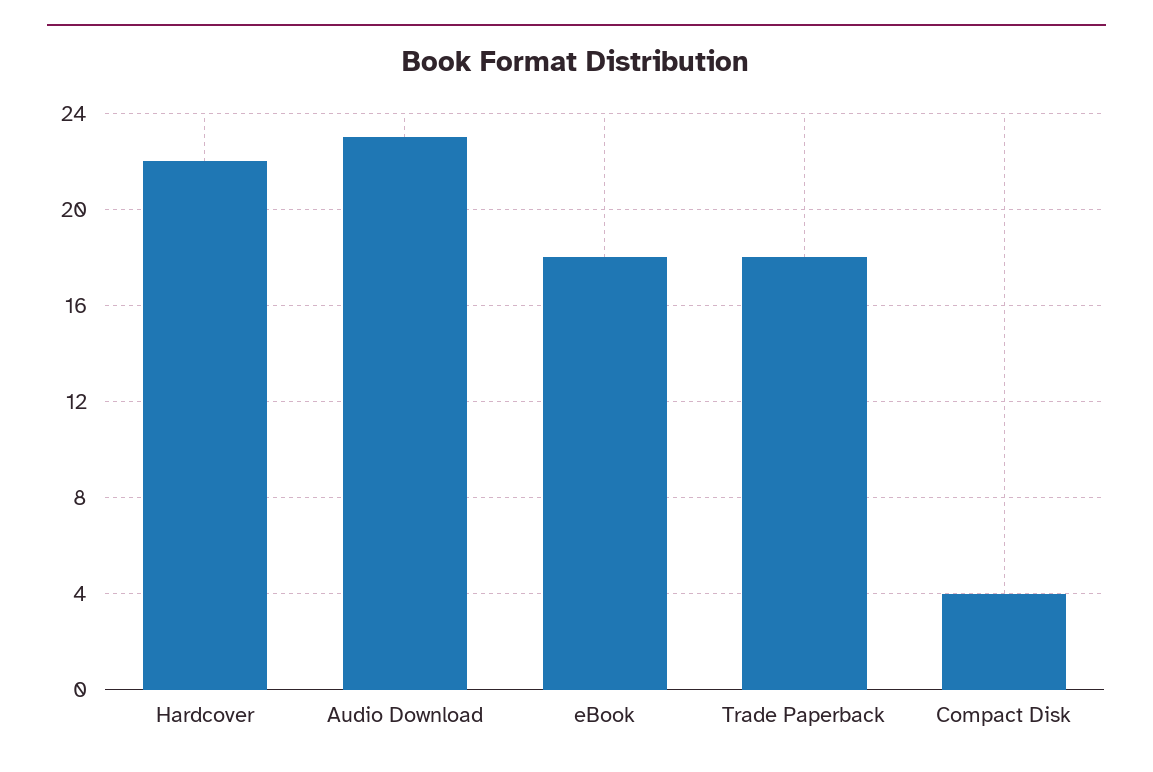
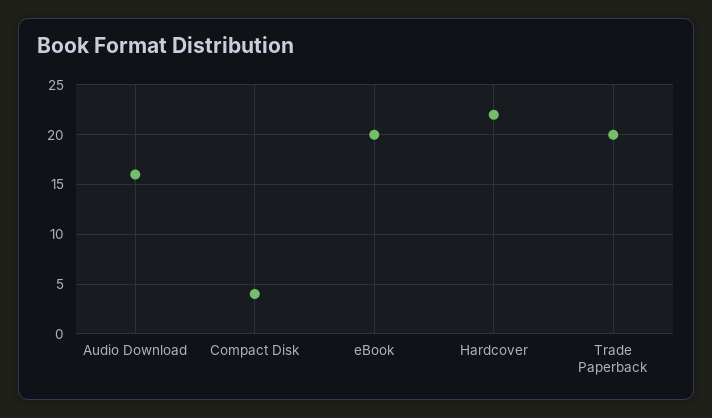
  {
    "Hardcover": 22,
-   "Audio Download": 23,
+   "Audio Download": 16,
-   "eBook": 18,
+   "eBook": 20,
-   "Trade Paperback": 18,
+   "Trade Paperback": 20,
    "Compact Disk": 4
  }

